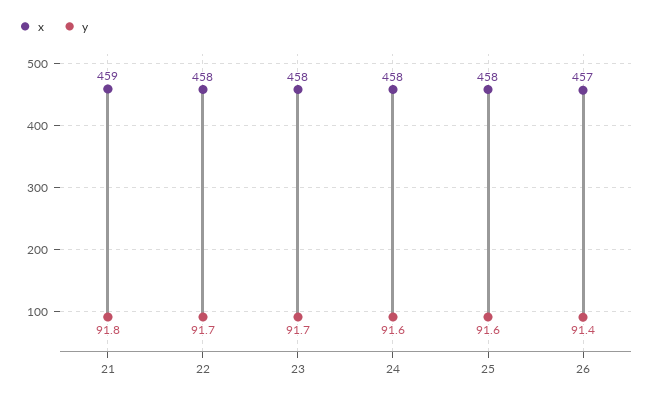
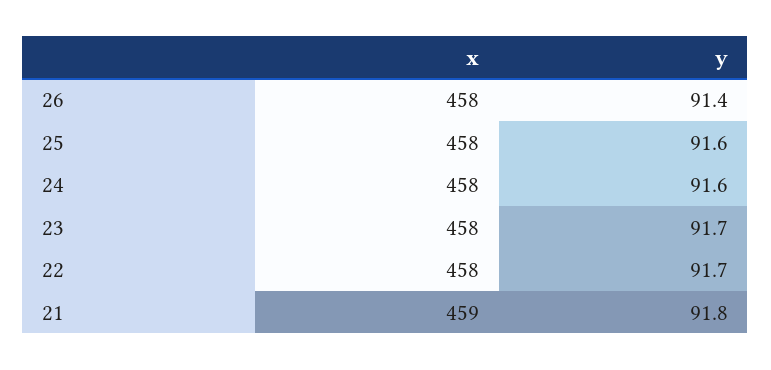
  {
    "x": {
      "21": 459,
      "22": 458,
      "23": 458,
      "24": 458,
      "25": 458,
-     "26": 457
+     "26": 458
    },
    "y": {
      "21": 91.8,
      "22": 91.7,
      "23": 91.7,
      "24": 91.6,
      "25": 91.6,
      "26": 91.4
    }
  }

